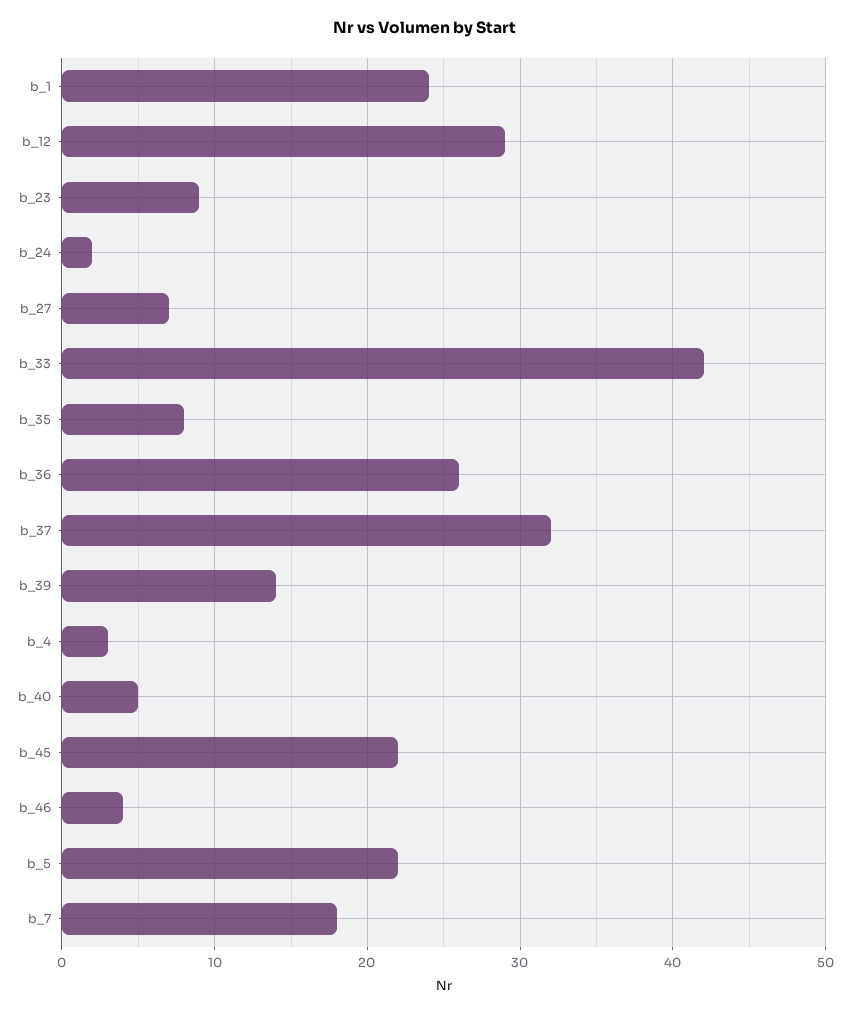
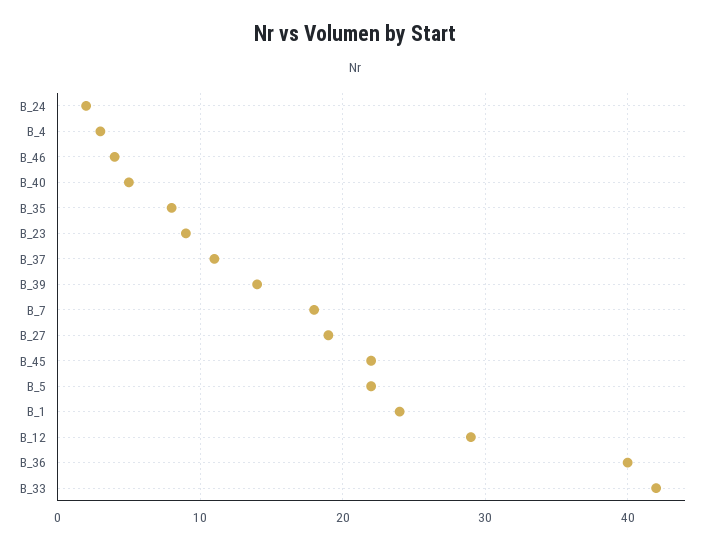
  {
    "b_1": 24,
    "b_12": 29,
    "b_23": 9,
    "b_24": 2,
-   "b_27": 7,
+   "b_27": 19,
    "b_33": 42,
    "b_35": 8,
-   "b_36": 26,
+   "b_36": 40,
-   "b_37": 32,
+   "b_37": 11,
    "b_39": 14,
    "b_4": 3,
    "b_40": 5,
    "b_45": 22,
    "b_46": 4,
    "b_5": 22,
    "b_7": 18
  }

